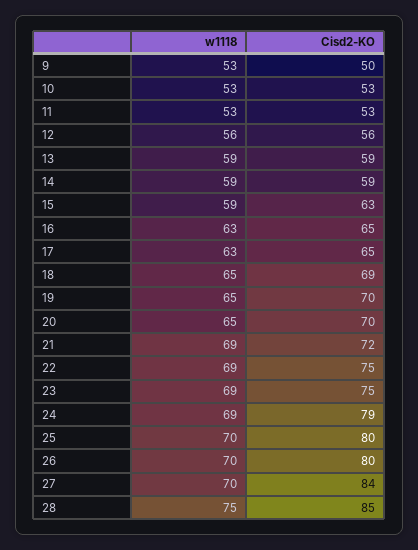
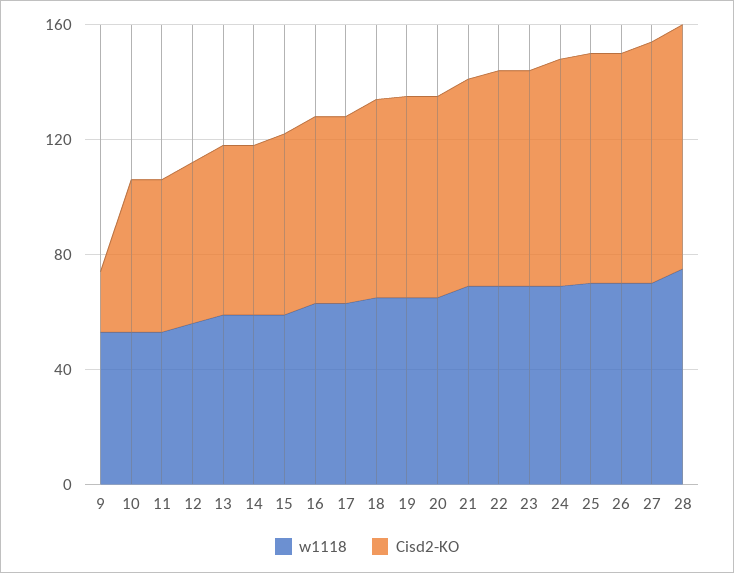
  {
    "w1118": {
      "9": 53,
      "10": 53,
      "11": 53,
      "12": 56,
      "13": 59,
      "14": 59,
      "15": 59,
      "16": 63,
      "17": 63,
      "18": 65,
      "19": 65,
      "20": 65,
      "21": 69,
      "22": 69,
      "23": 69,
      "24": 69,
      "25": 70,
      "26": 70,
      "27": 70,
      "28": 75
    },
    "Cisd2-KO": {
-     "9": 50,
+     "9": 20,
      "10": 53,
      "11": 53,
      "12": 56,
      "13": 59,
      "14": 59,
      "15": 63,
      "16": 65,
      "17": 65,
      "18": 69,
      "19": 70,
      "20": 70,
      "21": 72,
      "22": 75,
      "23": 75,
      "24": 79,
      "25": 80,
      "26": 80,
      "27": 84,
      "28": 85
    }
  }

